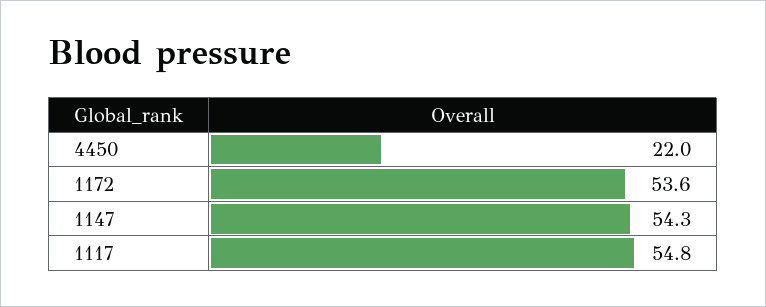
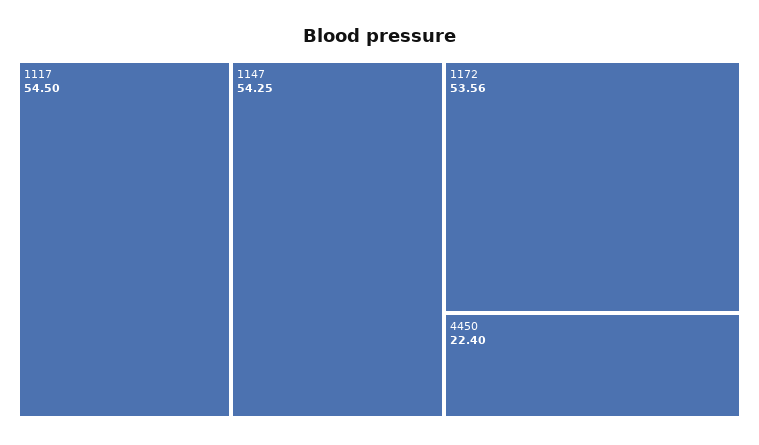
  {
-   "4450": 22,
+   "4450": 22.4,
    "1172": 53.56,
    "1147": 54.25,
-   "1117": 54.8
+   "1117": 54.5
  }

